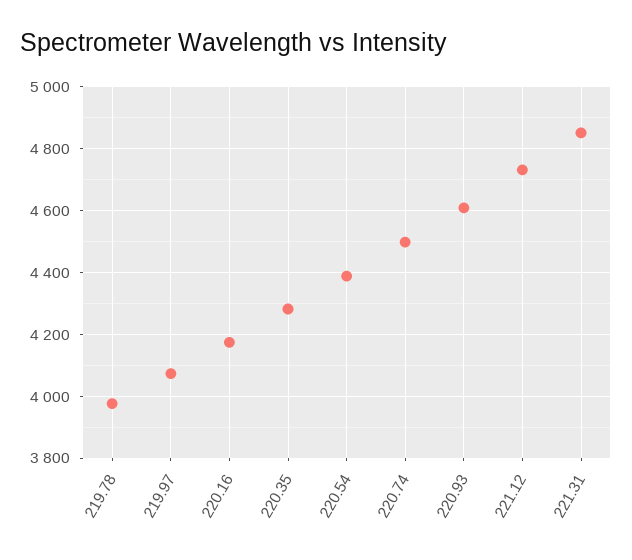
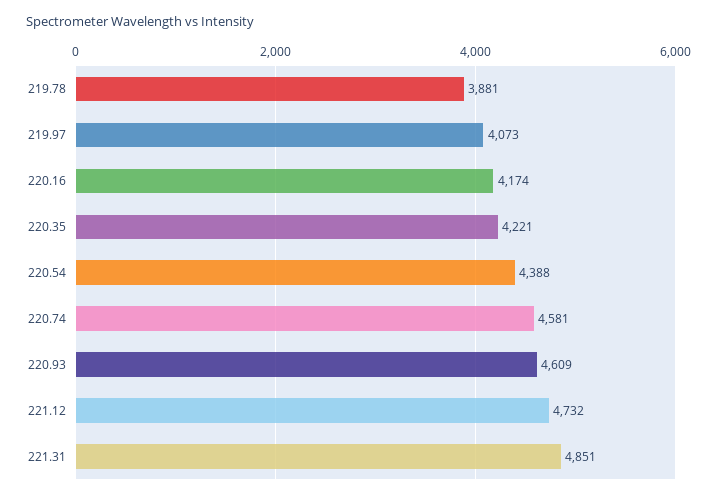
  {
-   "219.78": 3980,
+   "219.78": 3881,
    "219.97": 4073,
    "220.16": 4174,
-   "220.35": 4280,
+   "220.35": 4221,
    "220.54": 4388,
-   "220.74": 4500,
+   "220.74": 4581,
    "220.93": 4609,
    "221.12": 4732,
    "221.31": 4851
  }

